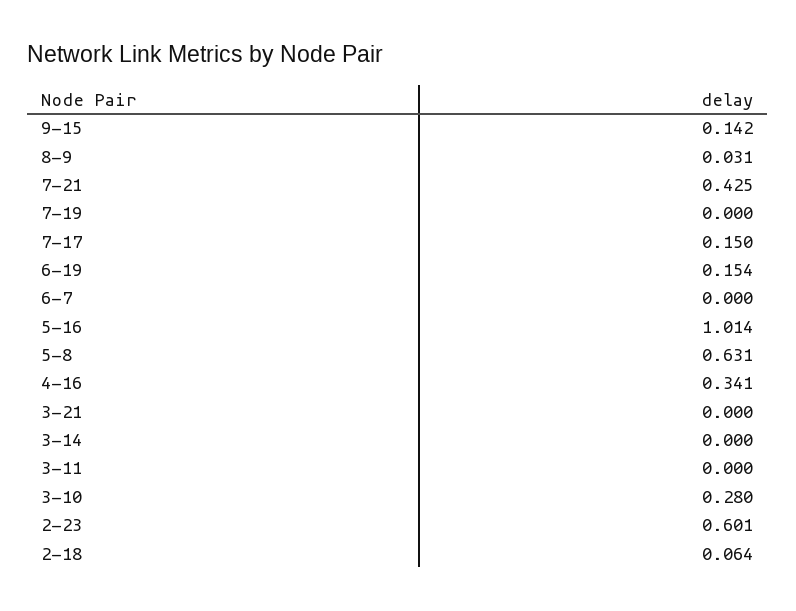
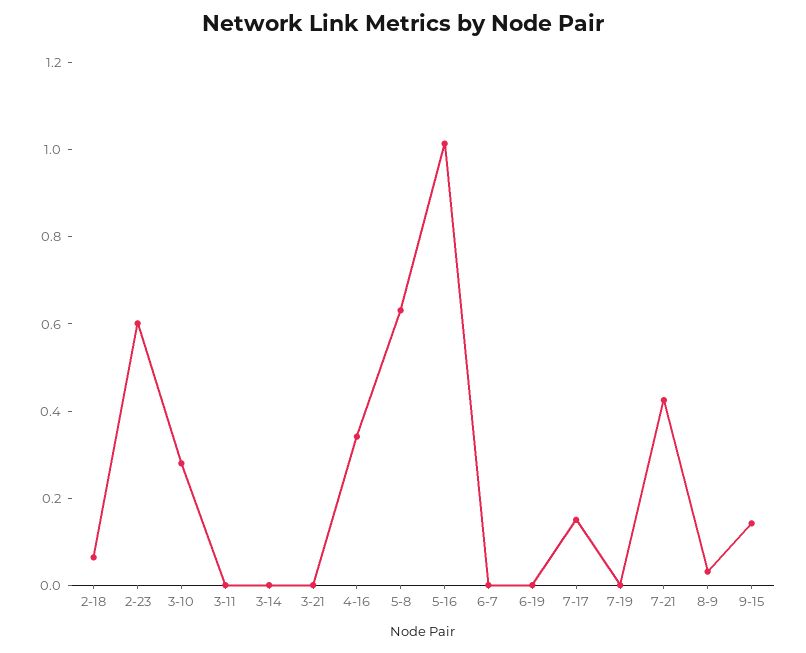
  {
    "9-15": 0.142,
    "8-9": 0.031,
    "7-21": 0.425,
    "7-19": 0,
    "7-17": 0.15,
-   "6-19": 0.154,
+   "6-19": 0,
    "6-7": 0,
    "5-16": 1.014,
    "5-8": 0.631,
    "4-16": 0.341,
    "3-21": 0,
    "3-14": 0,
    "3-11": 0,
    "3-10": 0.28,
    "2-23": 0.601,
    "2-18": 0.064
  }

